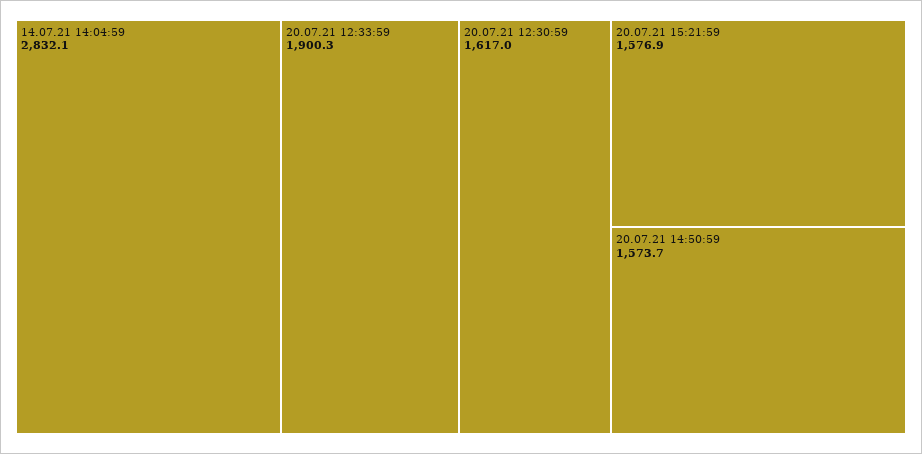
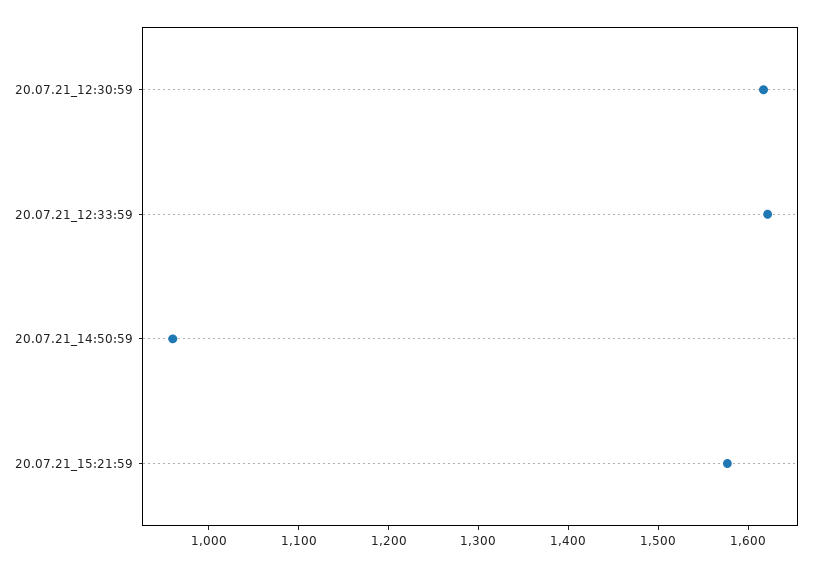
  {
-   "14.07.21 14:04:59": 2832.1,
-   "20.07.21 12:33:59": 1900.3,
+   "20.07.21 12:33:59": 1620,
    "20.07.21 12:30:59": 1617,
    "20.07.21 15:21:59": 1576.9,
-   "20.07.21 14:50:59": 1573.7
+   "20.07.21 14:50:59": 960
  }

